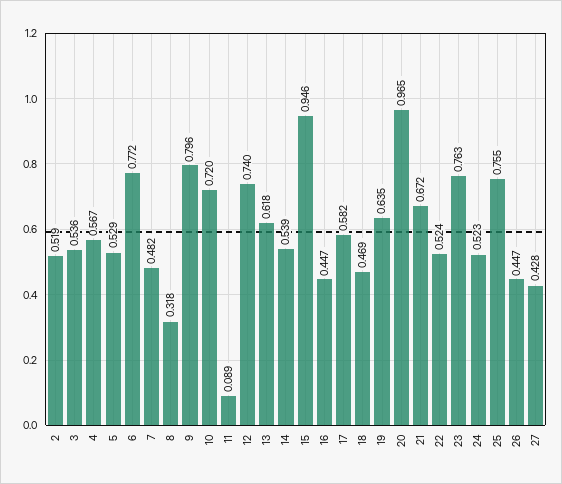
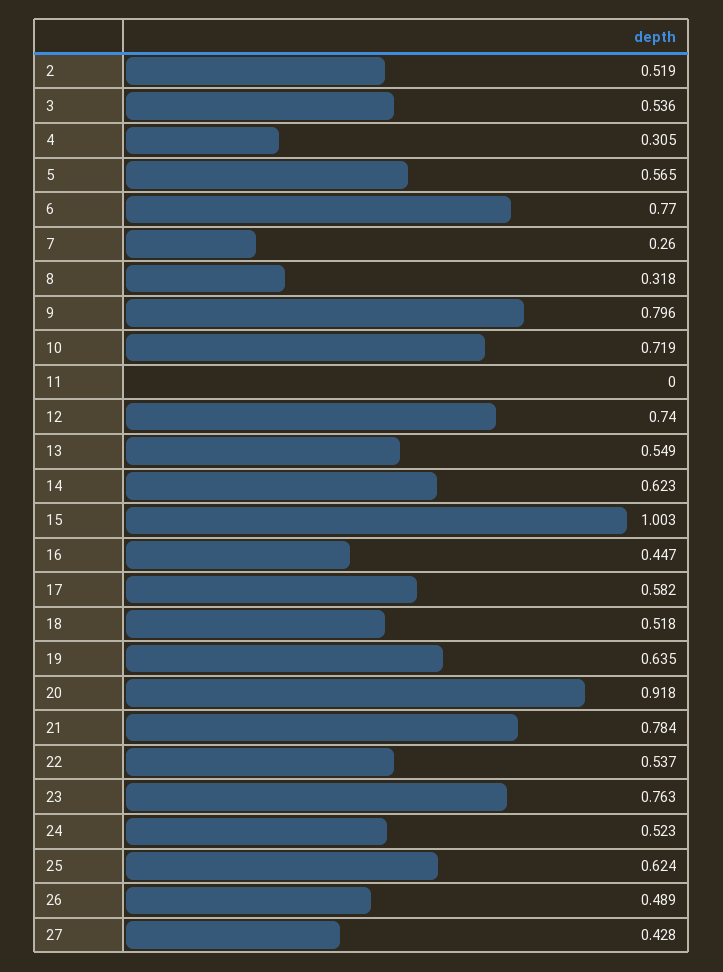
  {
    "2": 0.519,
    "3": 0.536,
-   "4": 0.567,
+   "4": 0.305,
-   "5": 0.529,
+   "5": 0.565,
-   "6": 0.772,
+   "6": 0.77,
-   "7": 0.482,
+   "7": 0.26,
    "8": 0.318,
    "9": 0.796,
-   "10": 0.72,
+   "10": 0.719,
-   "11": 0.089,
+   "11": 0,
    "12": 0.74,
-   "13": 0.618,
+   "13": 0.549,
-   "14": 0.539,
+   "14": 0.623,
-   "15": 0.946,
+   "15": 1.003,
    "16": 0.447,
    "17": 0.582,
-   "18": 0.469,
+   "18": 0.518,
    "19": 0.635,
-   "20": 0.965,
+   "20": 0.918,
-   "21": 0.672,
+   "21": 0.784,
-   "22": 0.524,
+   "22": 0.537,
    "23": 0.763,
    "24": 0.523,
-   "25": 0.755,
+   "25": 0.624,
-   "26": 0.447,
+   "26": 0.489,
    "27": 0.428
  }

